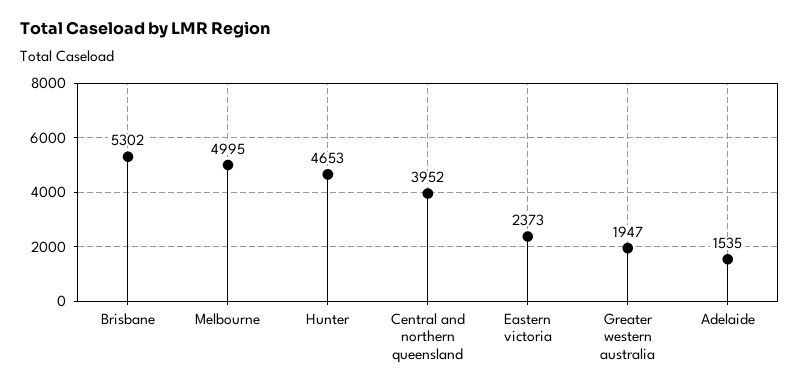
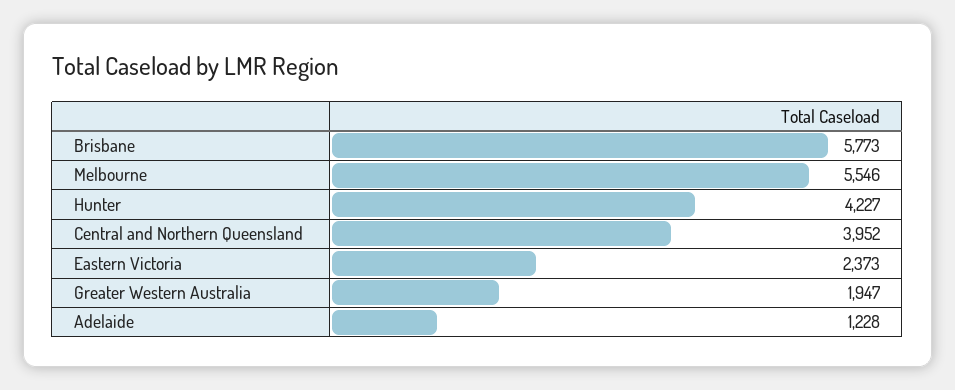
  {
-   "Brisbane": 5302,
+   "Brisbane": 5773,
-   "Melbourne": 4995,
+   "Melbourne": 5546,
-   "Hunter": 4653,
+   "Hunter": 4227,
    "Central and northern queensland": 3952,
    "Eastern victoria": 2373,
    "Greater western australia": 1947,
-   "Adelaide": 1535
+   "Adelaide": 1228
  }

